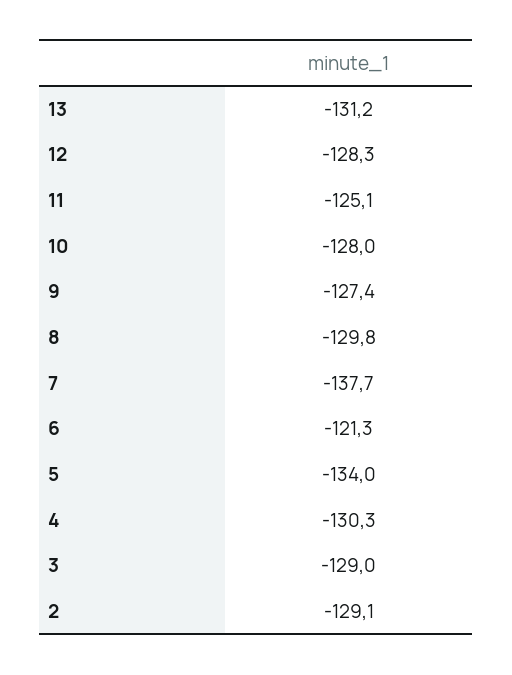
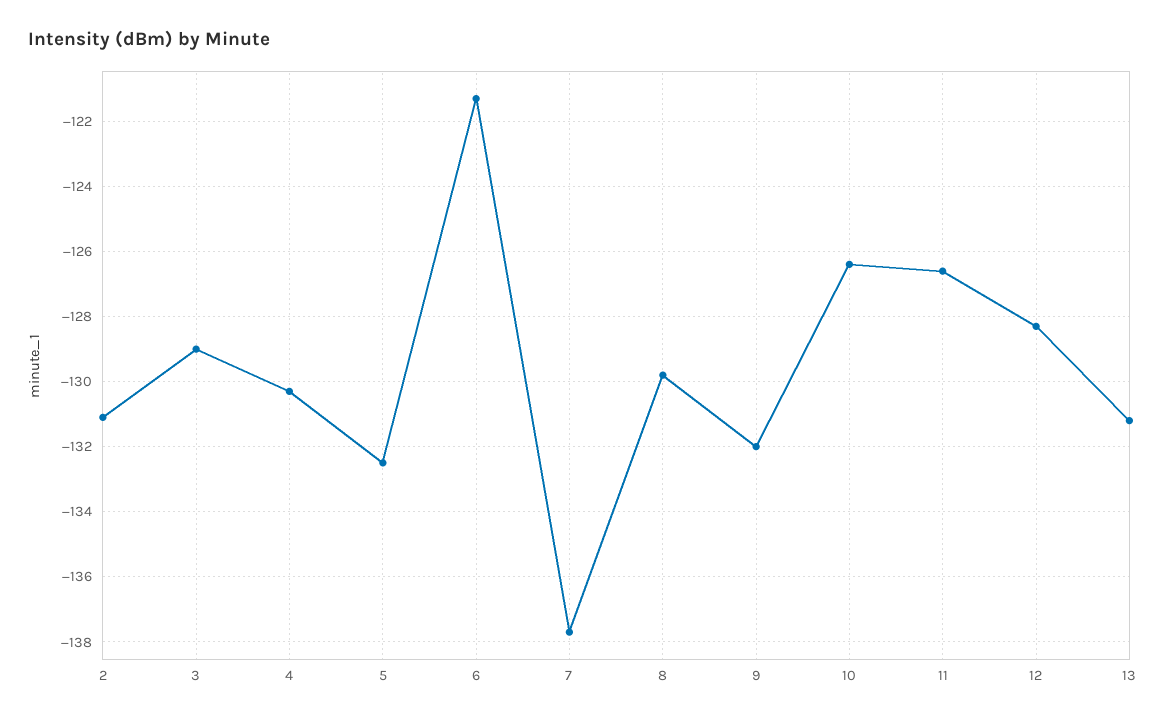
  {
    "13": -131.2,
    "12": -128.3,
-   "11": -125.1,
+   "11": -126.5,
-   "10": -128,
+   "10": -126.5,
-   "9": -127.4,
+   "9": -132,
    "8": -129.8,
    "7": -137.7,
    "6": -121.3,
-   "5": -134,
+   "5": -132.5,
    "4": -130.3,
    "3": -129,
-   "2": -129.1
+   "2": -131
  }

